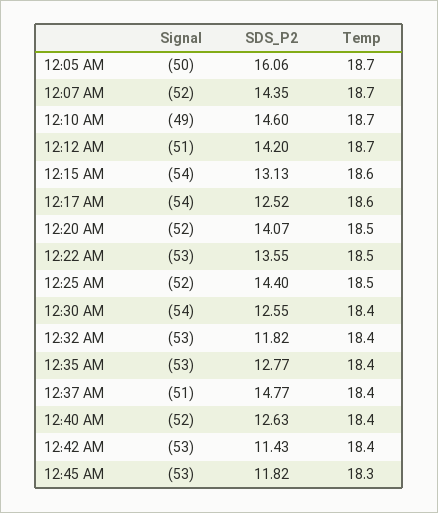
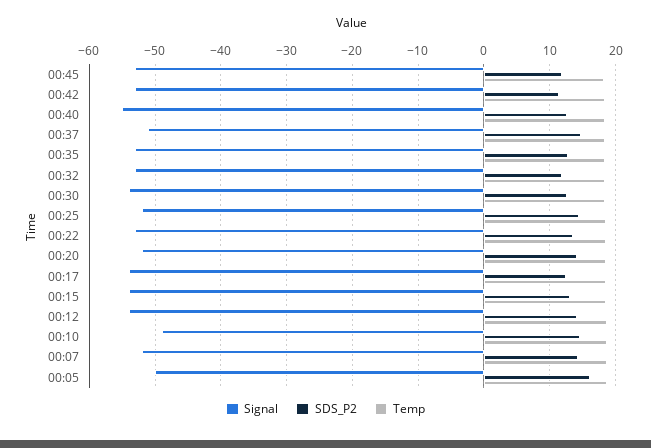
  {
    "Signal": {
      "12:05 AM": -50,
      "12:07 AM": -52,
      "12:10 AM": -49,
-     "12:12 AM": -51,
+     "12:12 AM": -54,
      "12:15 AM": -54,
      "12:17 AM": -54,
      "12:20 AM": -52,
      "12:22 AM": -53,
      "12:25 AM": -52,
      "12:30 AM": -54,
      "12:32 AM": -53,
      "12:35 AM": -53,
      "12:37 AM": -51,
-     "12:40 AM": -52,
+     "12:40 AM": -55,
      "12:42 AM": -53,
      "12:45 AM": -53
    },
    "SDS_P2": {
      "12:05 AM": 16.06,
      "12:07 AM": 14.35,
      "12:10 AM": 14.6,
      "12:12 AM": 14.2,
      "12:15 AM": 13.13,
      "12:17 AM": 12.52,
      "12:20 AM": 14.07,
      "12:22 AM": 13.55,
      "12:25 AM": 14.4,
      "12:30 AM": 12.55,
      "12:32 AM": 11.82,
      "12:35 AM": 12.77,
      "12:37 AM": 14.77,
      "12:40 AM": 12.63,
      "12:42 AM": 11.43,
      "12:45 AM": 11.82
    },
    "Temp": {
      "12:05 AM": 18.7,
      "12:07 AM": 18.7,
      "12:10 AM": 18.7,
      "12:12 AM": 18.7,
      "12:15 AM": 18.6,
      "12:17 AM": 18.6,
      "12:20 AM": 18.5,
      "12:22 AM": 18.5,
      "12:25 AM": 18.5,
      "12:30 AM": 18.4,
      "12:32 AM": 18.4,
      "12:35 AM": 18.4,
      "12:37 AM": 18.4,
      "12:40 AM": 18.4,
      "12:42 AM": 18.4,
      "12:45 AM": 18.3
    }
  }

